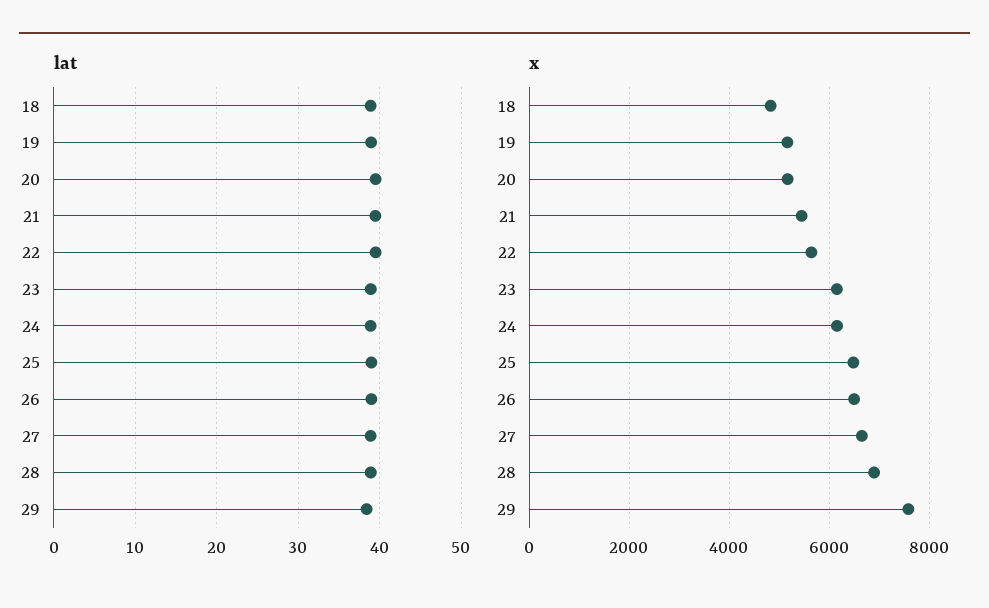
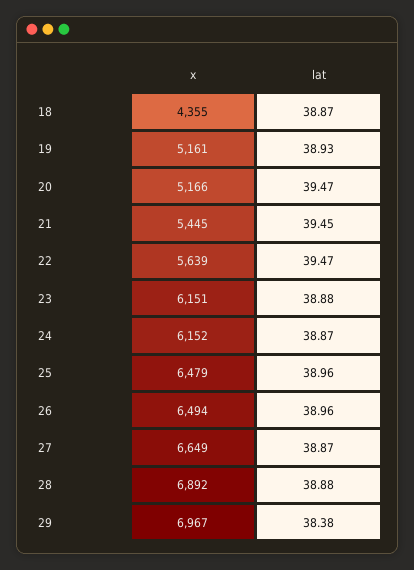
  {
    "lat": {
      "18": 38.87,
      "19": 38.93,
      "20": 39.47,
      "21": 39.45,
      "22": 39.47,
      "23": 38.88,
      "24": 38.87,
      "25": 38.96,
      "26": 38.96,
      "27": 38.87,
      "28": 38.88,
      "29": 38.38
    },
    "x": {
-     "18": 4800,
+     "18": 4355,
      "19": 5161,
      "20": 5166,
      "21": 5445,
      "22": 5639,
      "23": 6151,
      "24": 6152,
      "25": 6479,
      "26": 6494,
      "27": 6649,
      "28": 6892,
-     "29": 7600
+     "29": 6967
    }
  }

